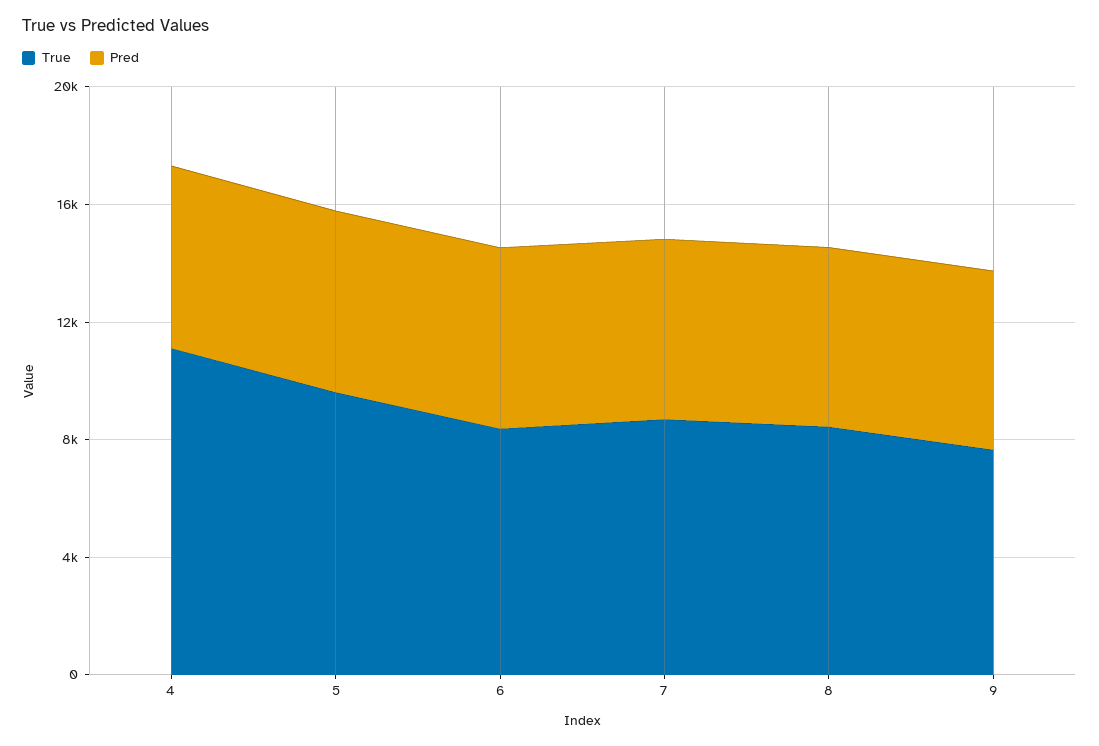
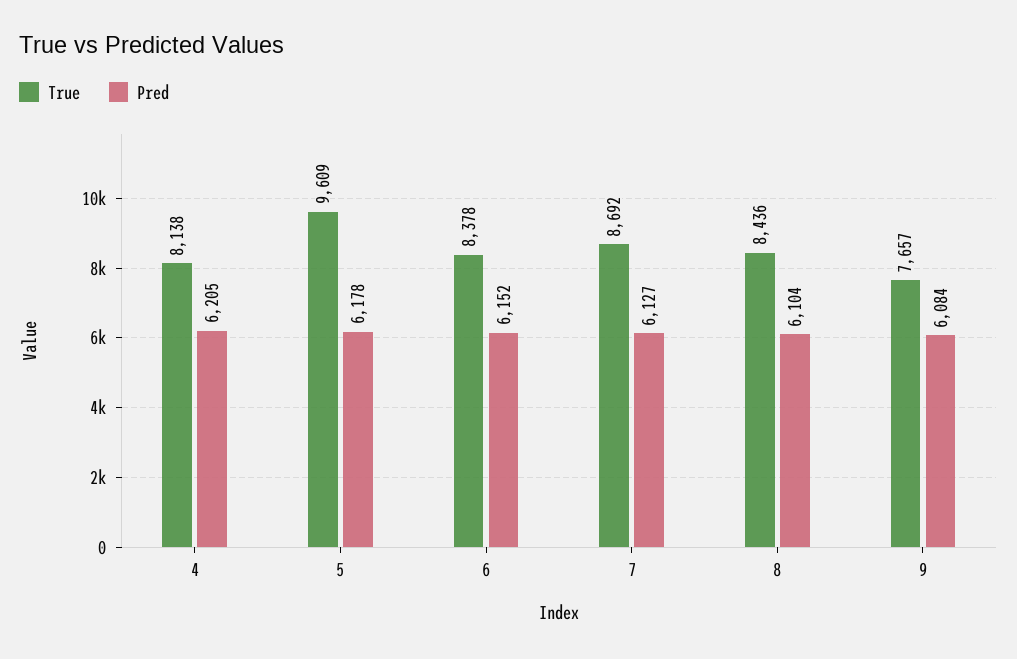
  {
    "True": {
-     "4": 11000,
+     "4": 8138,
      "5": 9609,
      "6": 8378,
      "7": 8692,
      "8": 8436,
      "9": 7657
    },
    "Pred": {
      "4": 6205,
      "5": 6178,
      "6": 6152,
      "7": 6127,
      "8": 6104,
      "9": 6084
    }
  }

